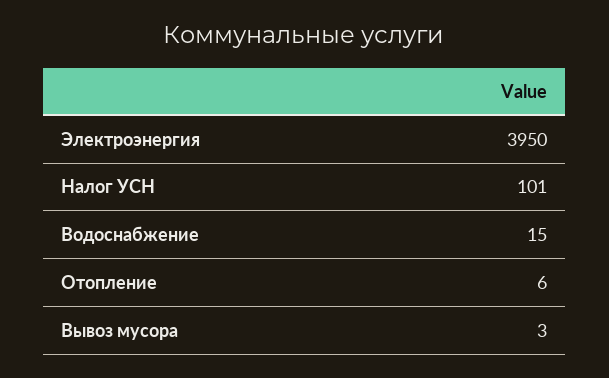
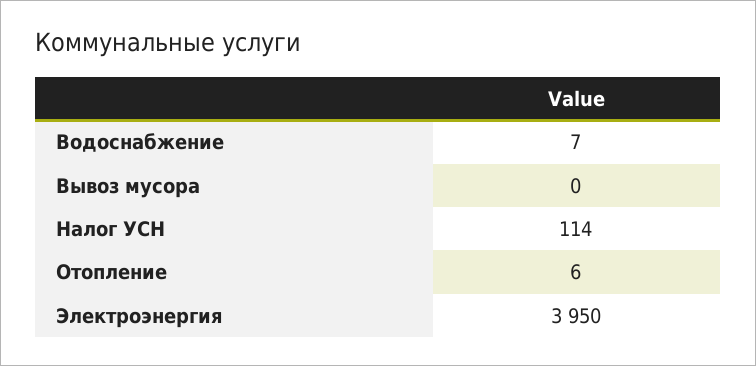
  {
    "Электроэнергия": 3950,
-   "Налог УСН": 101,
+   "Налог УСН": 114,
-   "Водоснабжение": 15,
+   "Водоснабжение": 7,
    "Отопление": 6,
-   "Вывоз мусора": 3
+   "Вывоз мусора": 0
  }

